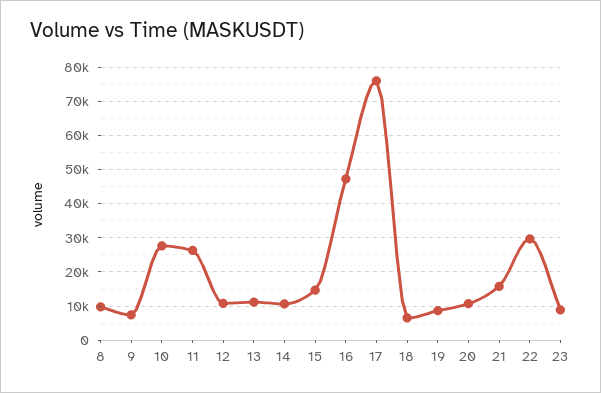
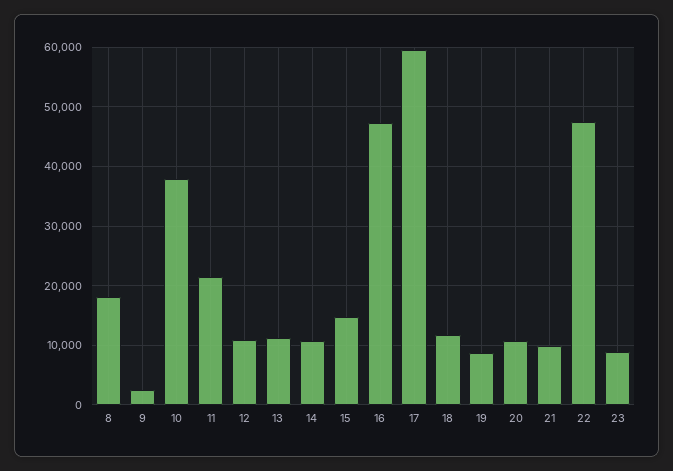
  {
-   "8": 10000,
+   "8": 18000,
-   "9": 8000,
+   "9": 2000,
-   "10": 28000,
+   "10": 38000,
-   "11": 26000,
+   "11": 22000,
    "12": 10000,
    "13": 12000,
    "14": 10000,
    "15": 14000,
    "16": 48000,
-   "17": 76000,
+   "17": 60000,
-   "18": 6000,
+   "18": 12000,
    "19": 8000,
    "20": 10000,
-   "21": 16000,
+   "21": 10000,
-   "22": 30000,
+   "22": 48000,
    "23": 8000
  }

